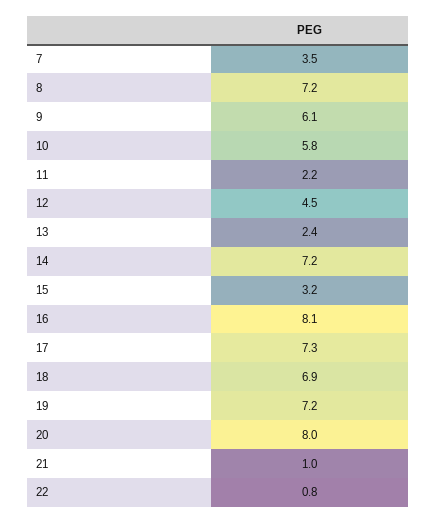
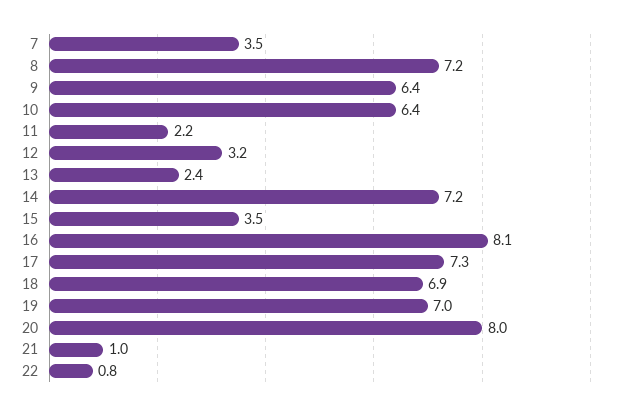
  {
    "7": 3.5,
    "8": 7.2,
-   "9": 6.1,
+   "9": 6.4,
-   "10": 5.8,
+   "10": 6.4,
    "11": 2.2,
-   "12": 4.5,
+   "12": 3.2,
    "13": 2.4,
    "14": 7.2,
-   "15": 3.2,
+   "15": 3.5,
    "16": 8.1,
    "17": 7.3,
    "18": 6.9,
-   "19": 7.2,
+   "19": 7,
    "20": 8,
    "21": 1,
    "22": 0.8
  }

